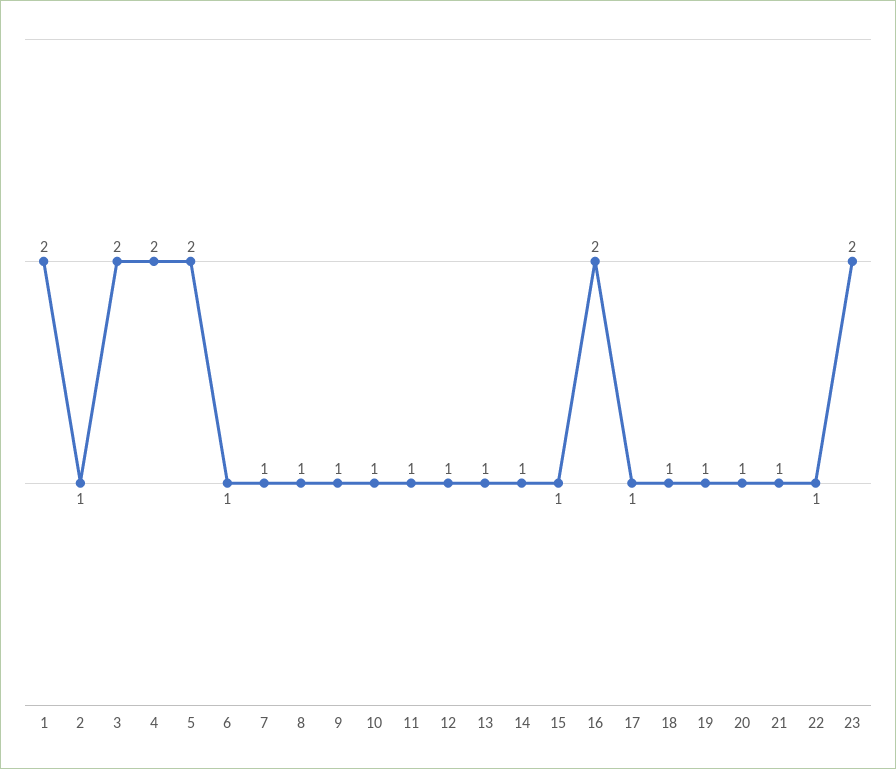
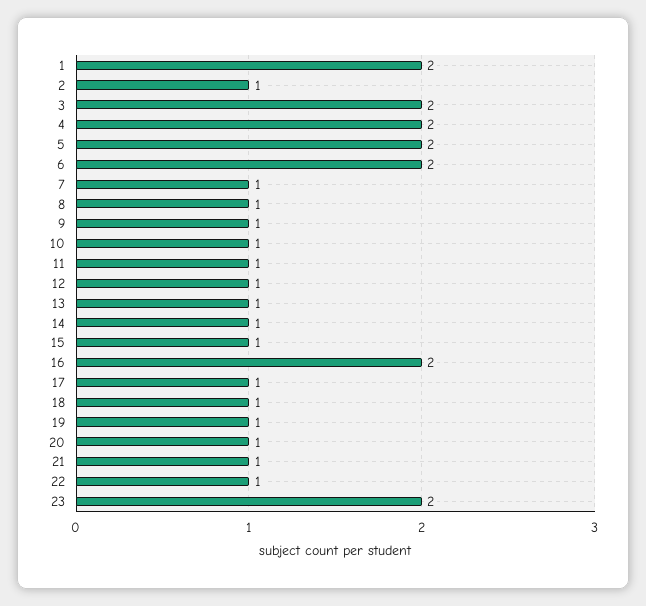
  {
    "1": 2,
    "2": 1,
    "3": 2,
    "4": 2,
    "5": 2,
-   "6": 1,
+   "6": 2,
    "7": 1,
    "8": 1,
    "9": 1,
    "10": 1,
    "11": 1,
    "12": 1,
    "13": 1,
    "14": 1,
    "15": 1,
    "16": 2,
    "17": 1,
    "18": 1,
    "19": 1,
    "20": 1,
    "21": 1,
    "22": 1,
    "23": 2
  }

